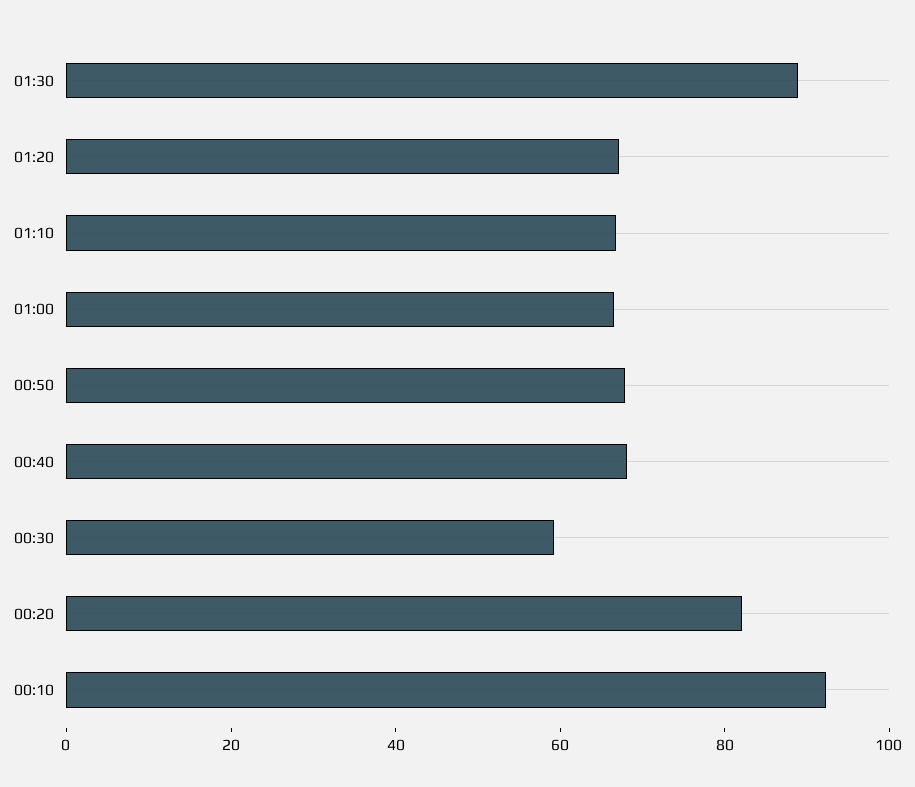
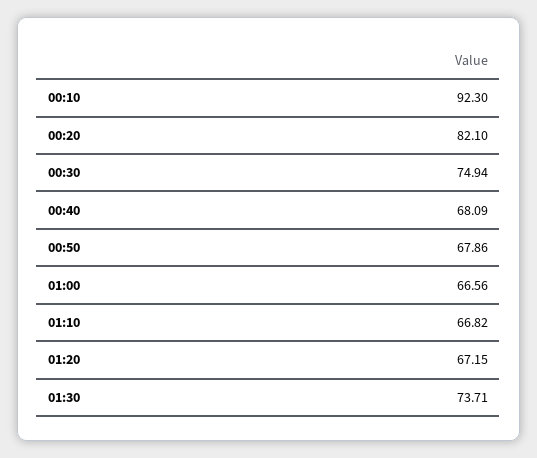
  {
-   "01:30": 90,
+   "01:30": 73.71,
    "01:20": 67.15,
    "01:10": 66.82,
    "01:00": 66.56,
    "00:50": 67.86,
    "00:40": 68.09,
-   "00:30": 60,
+   "00:30": 74.94,
    "00:20": 82.1,
    "00:10": 92.3
  }

